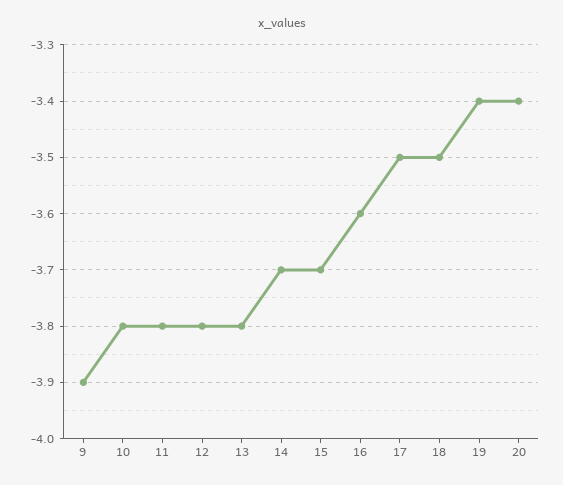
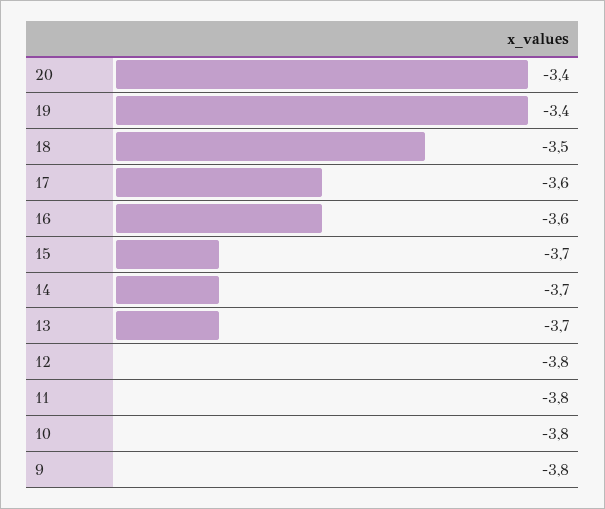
  {
-   "9": -3.9,
+   "9": -3.8,
    "10": -3.8,
    "11": -3.8,
    "12": -3.8,
-   "13": -3.8,
+   "13": -3.7,
    "14": -3.7,
    "15": -3.7,
    "16": -3.6,
-   "17": -3.5,
+   "17": -3.6,
    "18": -3.5,
    "19": -3.4,
    "20": -3.4
  }

